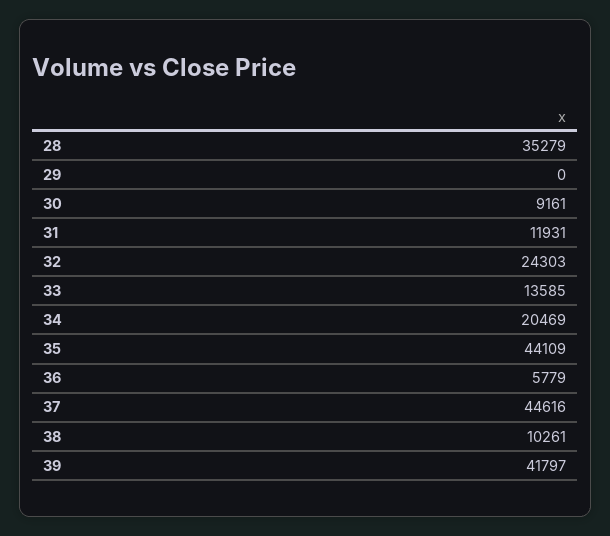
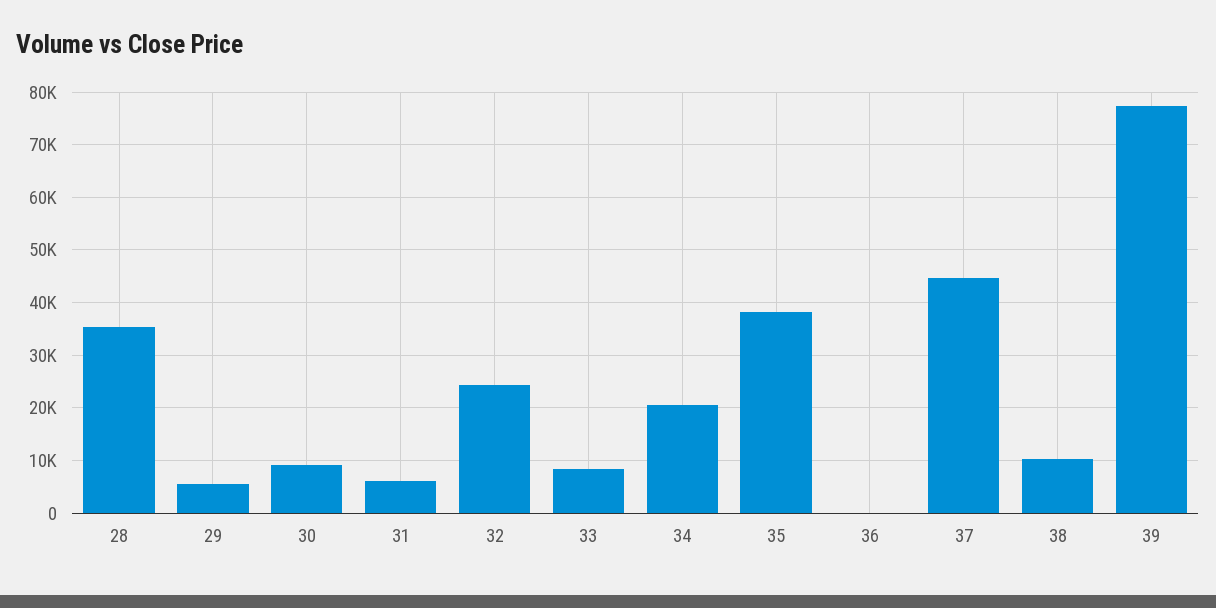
  {
    "28": 35279,
-   "29": 0,
+   "29": 6000,
    "30": 9161,
-   "31": 11931,
+   "31": 6000,
    "32": 24303,
-   "33": 13585,
+   "33": 8000,
    "34": 20469,
-   "35": 44109,
+   "35": 38000,
-   "36": 5779,
+   "36": 0,
    "37": 44616,
    "38": 10261,
-   "39": 41797
+   "39": 78000
  }

